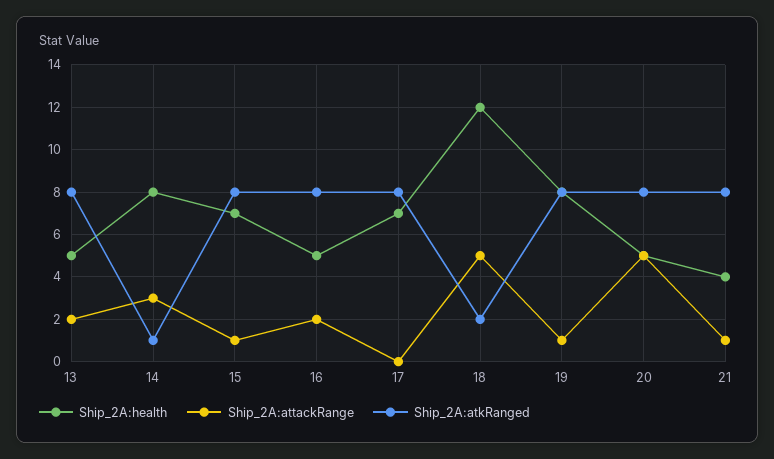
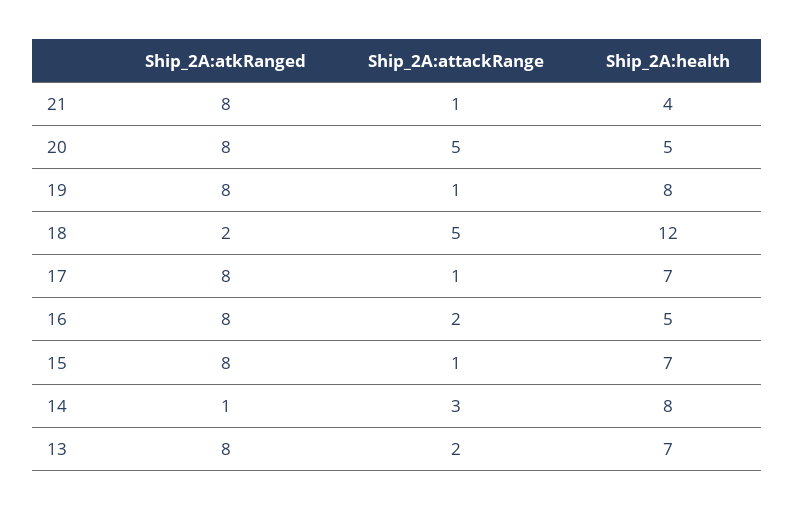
  {
    "Ship_2A:health": {
-     "13": 5,
+     "13": 7,
      "14": 8,
      "15": 7,
      "16": 5,
      "17": 7,
      "18": 12,
      "19": 8,
      "20": 5,
      "21": 4
    },
    "Ship_2A:attackRange": {
      "13": 2,
      "14": 3,
      "15": 1,
      "16": 2,
-     "17": 0,
+     "17": 1,
      "18": 5,
      "19": 1,
      "20": 5,
      "21": 1
    },
    "Ship_2A:atkRanged": {
      "13": 8,
      "14": 1,
      "15": 8,
      "16": 8,
      "17": 8,
      "18": 2,
      "19": 8,
      "20": 8,
      "21": 8
    }
  }

